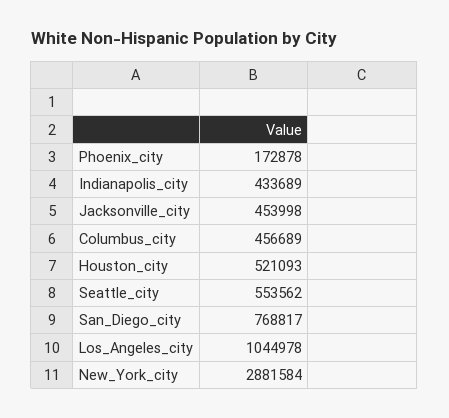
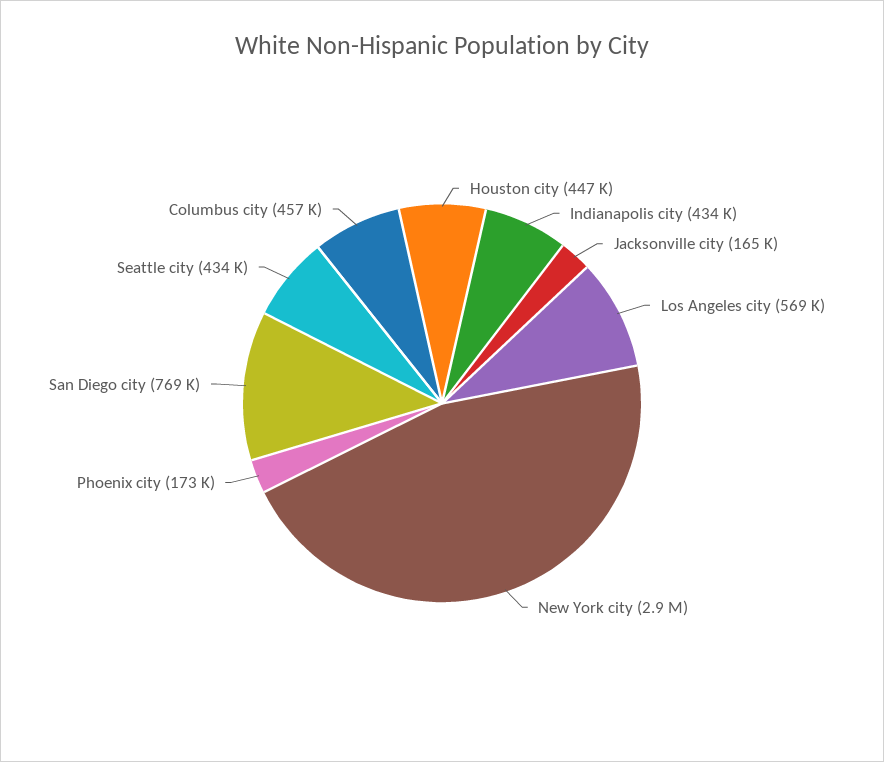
  {
    "Phoenix_city": 172878,
    "Indianapolis_city": 433689,
-   "Jacksonville_city": 453998,
+   "Jacksonville_city": 165000,
    "Columbus_city": 456689,
-   "Houston_city": 521093,
+   "Houston_city": 447000,
-   "Seattle_city": 553562,
+   "Seattle_city": 434000,
    "San_Diego_city": 768817,
-   "Los_Angeles_city": 1044978,
+   "Los_Angeles_city": 569000,
    "New_York_city": 2881584
  }

